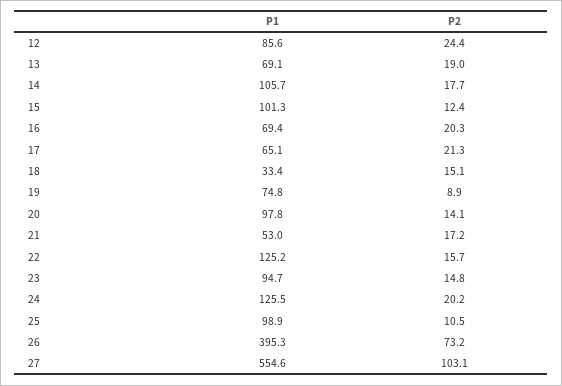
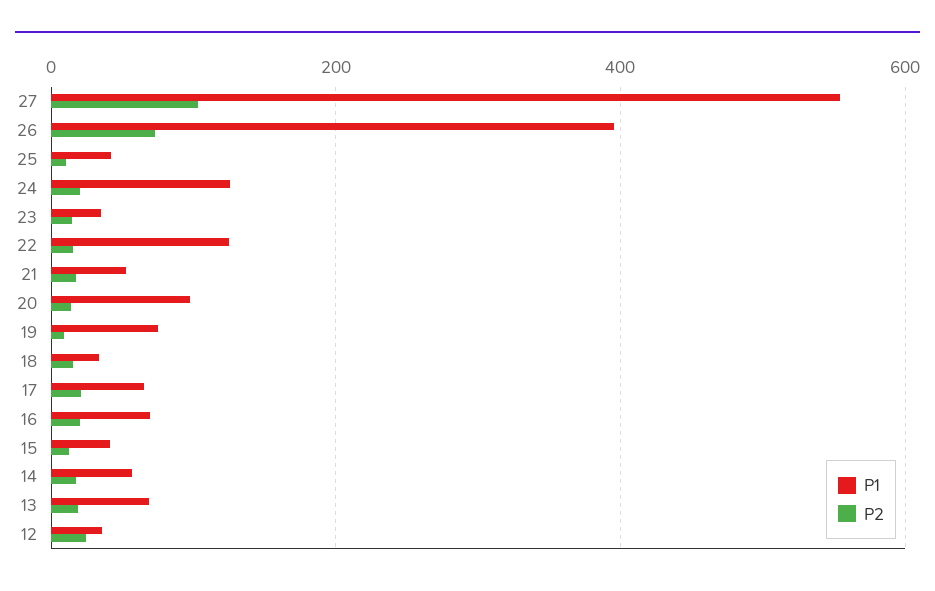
  {
    "P1": {
-     "12": 85.6,
+     "12": 40,
      "13": 69.1,
-     "14": 105.7,
+     "14": 60,
-     "15": 101.3,
+     "15": 40,
      "16": 69.4,
      "17": 65.1,
      "18": 33.4,
      "19": 74.8,
      "20": 97.8,
      "21": 53,
      "22": 125.2,
-     "23": 94.7,
+     "23": 40,
      "24": 125.5,
-     "25": 98.9,
+     "25": 40,
      "26": 395.3,
      "27": 554.6
    },
    "P2": {
      "12": 24.4,
      "13": 19,
      "14": 17.7,
      "15": 12.4,
      "16": 20.3,
      "17": 21.3,
      "18": 15.1,
      "19": 8.9,
      "20": 14.1,
      "21": 17.2,
      "22": 15.7,
      "23": 14.8,
      "24": 20.2,
      "25": 10.5,
      "26": 73.2,
      "27": 103.1
    }
  }

